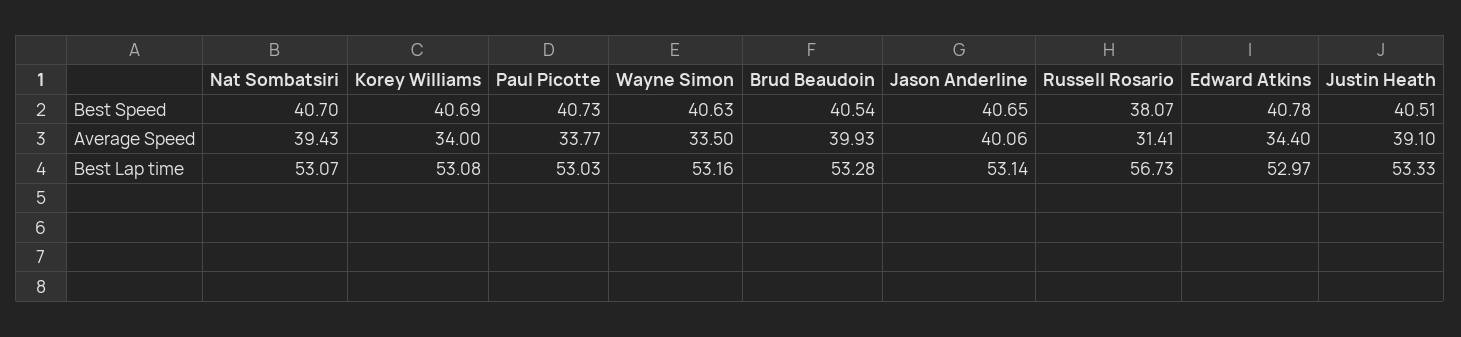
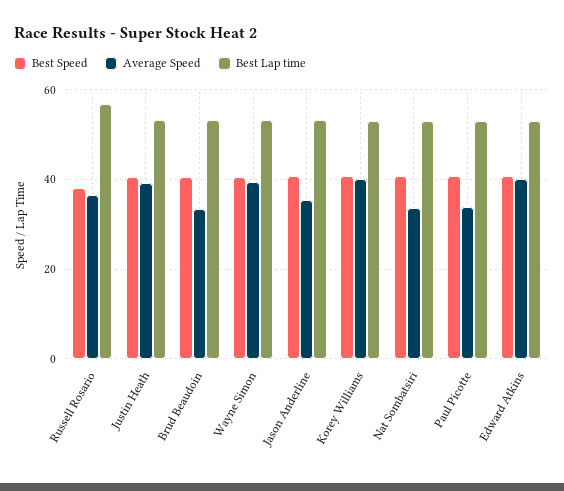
  {
    "Best Speed": {
      "Nat Sombatsiri": 40.7,
      "Korey Williams": 40.69,
      "Paul Picotte": 40.73,
      "Wayne Simon": 40.63,
      "Brud Beaudoin": 40.54,
      "Jason Anderline": 40.65,
      "Russell Rosario": 38.07,
      "Edward Atkins": 40.78,
      "Justin Heath": 40.51
    },
    "Average Speed": {
-     "Nat Sombatsiri": 39.43,
+     "Nat Sombatsiri": 34,
-     "Korey Williams": 34,
+     "Korey Williams": 40,
      "Paul Picotte": 33.77,
-     "Wayne Simon": 33.5,
+     "Wayne Simon": 40,
-     "Brud Beaudoin": 39.93,
+     "Brud Beaudoin": 34,
-     "Jason Anderline": 40.06,
+     "Jason Anderline": 36,
-     "Russell Rosario": 31.41,
+     "Russell Rosario": 36,
-     "Edward Atkins": 34.4,
+     "Edward Atkins": 40,
      "Justin Heath": 39.1
    },
    "Best Lap time": {
      "Nat Sombatsiri": 53.07,
      "Korey Williams": 53.08,
      "Paul Picotte": 53.03,
      "Wayne Simon": 53.16,
      "Brud Beaudoin": 53.28,
      "Jason Anderline": 53.14,
      "Russell Rosario": 56.73,
      "Edward Atkins": 52.97,
      "Justin Heath": 53.33
    }
  }

